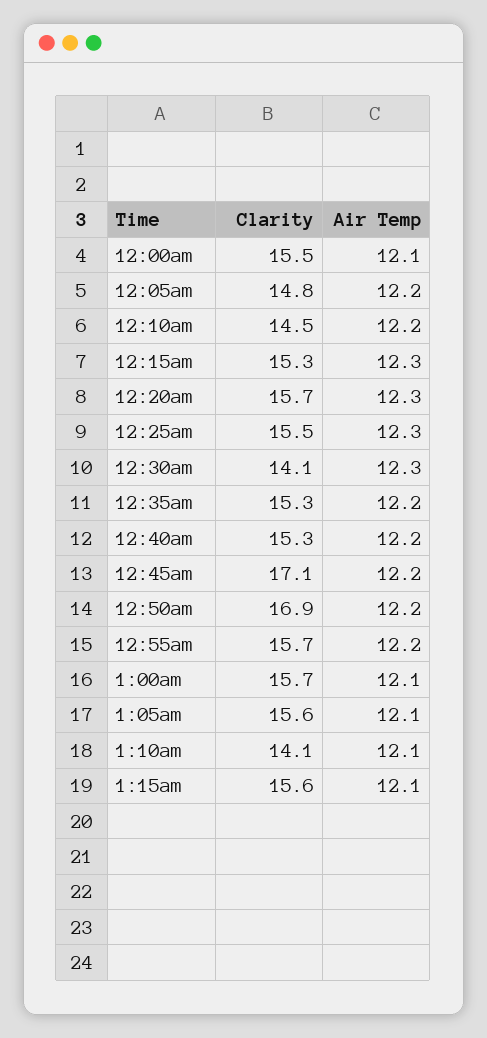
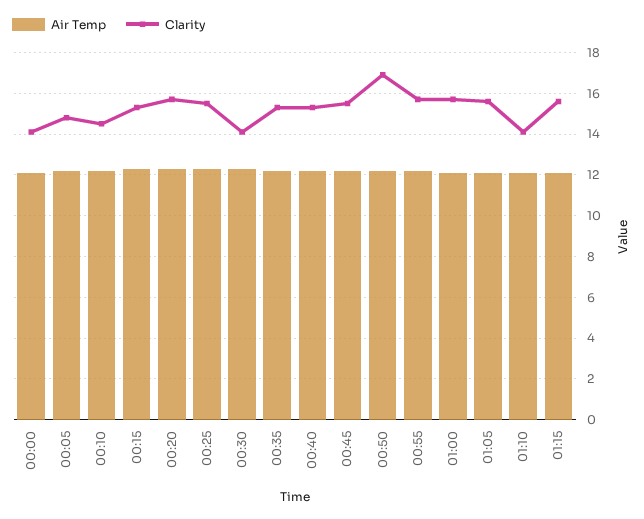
  {
    "Clarity": {
-     "12:00am": 15.5,
+     "12:00am": 14,
      "12:05am": 14.8,
      "12:10am": 14.5,
      "12:15am": 15.3,
      "12:20am": 15.7,
      "12:25am": 15.5,
      "12:30am": 14.1,
      "12:35am": 15.3,
      "12:40am": 15.3,
-     "12:45am": 17.1,
+     "12:45am": 15.5,
      "12:50am": 16.9,
      "12:55am": 15.7,
      "1:00am": 15.7,
      "1:05am": 15.6,
      "1:10am": 14.1,
      "1:15am": 15.6
    },
    "Air Temp": {
      "12:00am": 12.1,
      "12:05am": 12.2,
      "12:10am": 12.2,
      "12:15am": 12.3,
      "12:20am": 12.3,
      "12:25am": 12.3,
      "12:30am": 12.3,
      "12:35am": 12.2,
      "12:40am": 12.2,
      "12:45am": 12.2,
      "12:50am": 12.2,
      "12:55am": 12.2,
      "1:00am": 12.1,
      "1:05am": 12.1,
      "1:10am": 12.1,
      "1:15am": 12.1
    }
  }

